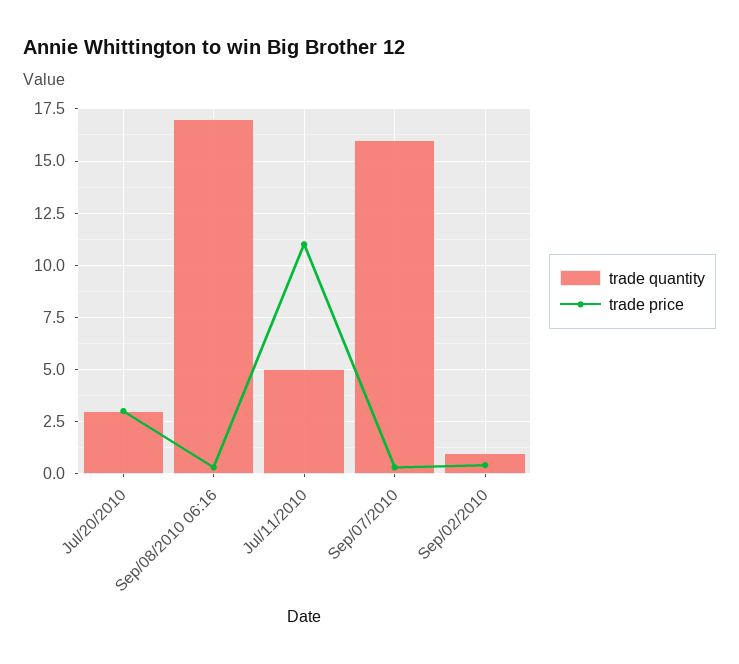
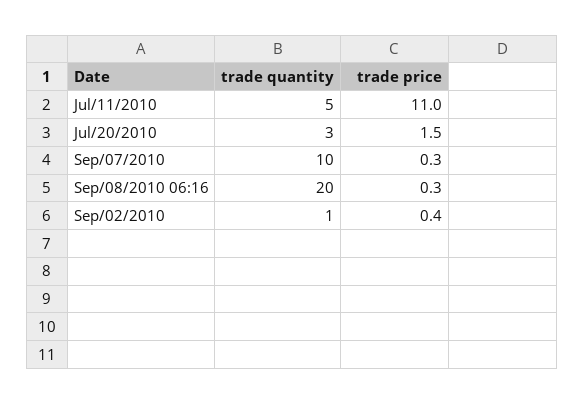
  {
    "trade quantity": {
      "Jul/20/2010": 3,
-     "Sep/08/2010 06:16": 17,
+     "Sep/08/2010 06:16": 20,
      "Jul/11/2010": 5,
-     "Sep/07/2010": 16,
+     "Sep/07/2010": 10,
      "Sep/02/2010": 1
    },
    "trade price": {
-     "Jul/20/2010": 3,
+     "Jul/20/2010": 1.5,
      "Sep/08/2010 06:16": 0.3,
      "Jul/11/2010": 11,
      "Sep/07/2010": 0.3,
      "Sep/02/2010": 0.4
    }
  }

